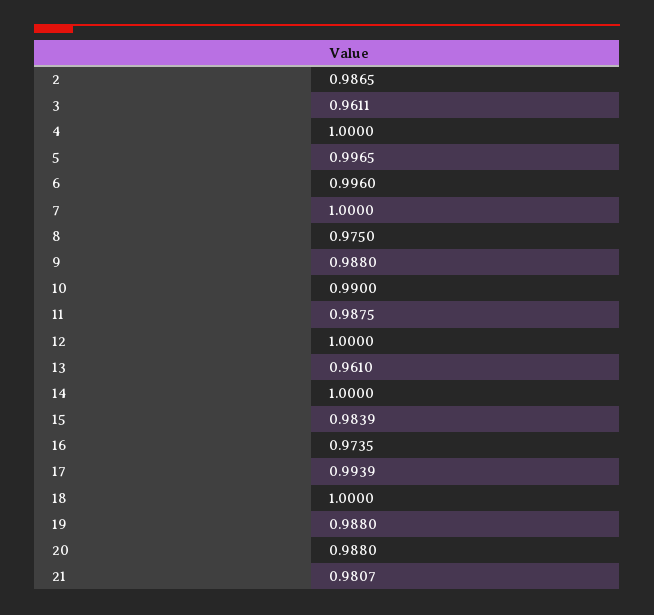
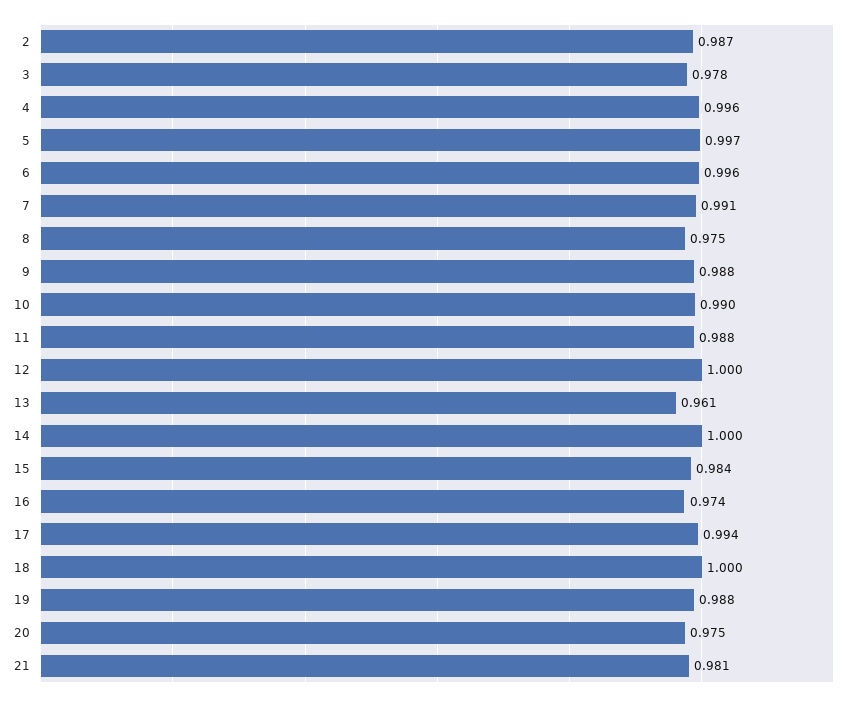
  {
    "2": 0.9865,
-   "3": 0.9611,
+   "3": 0.978,
-   "4": 1,
+   "4": 0.996,
    "5": 0.9965,
    "6": 0.996,
-   "7": 1,
+   "7": 0.991,
    "8": 0.975,
    "9": 0.988,
    "10": 0.99,
    "11": 0.9875,
    "12": 1,
    "13": 0.961,
    "14": 1,
    "15": 0.9839,
    "16": 0.9735,
    "17": 0.9939,
    "18": 1,
    "19": 0.988,
-   "20": 0.988,
+   "20": 0.975,
    "21": 0.9807
  }

